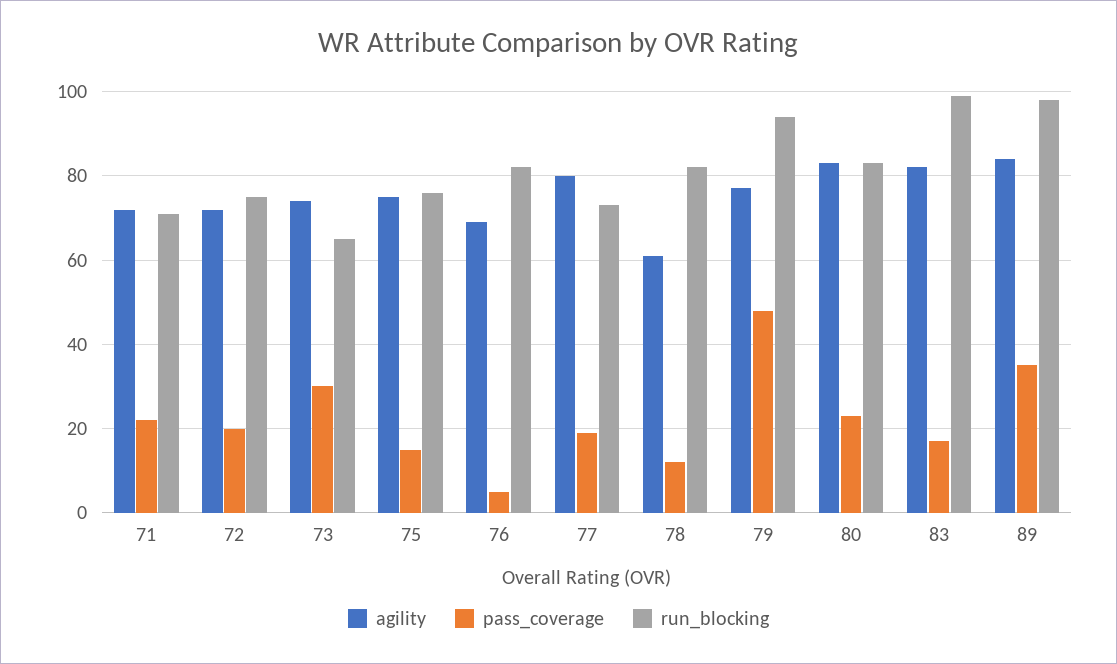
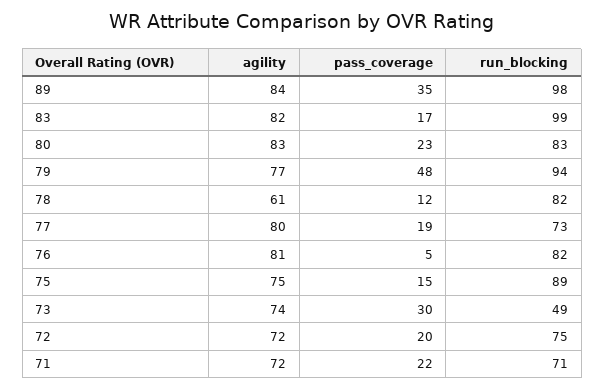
  {
    "agility": {
      "71": 72,
      "72": 72,
      "73": 74,
      "75": 75,
-     "76": 70,
+     "76": 81,
      "77": 80,
      "78": 61,
      "79": 77,
      "80": 83,
      "83": 82,
      "89": 84
    },
    "pass_coverage": {
      "71": 22,
      "72": 20,
      "73": 30,
      "75": 15,
      "76": 5,
      "77": 19,
      "78": 12,
      "79": 48,
      "80": 23,
      "83": 17,
      "89": 35
    },
    "run_blocking": {
      "71": 71,
      "72": 75,
-     "73": 65,
+     "73": 49,
-     "75": 75,
+     "75": 89,
      "76": 82,
      "77": 73,
      "78": 82,
      "79": 94,
      "80": 83,
      "83": 99,
      "89": 98
    }
  }

